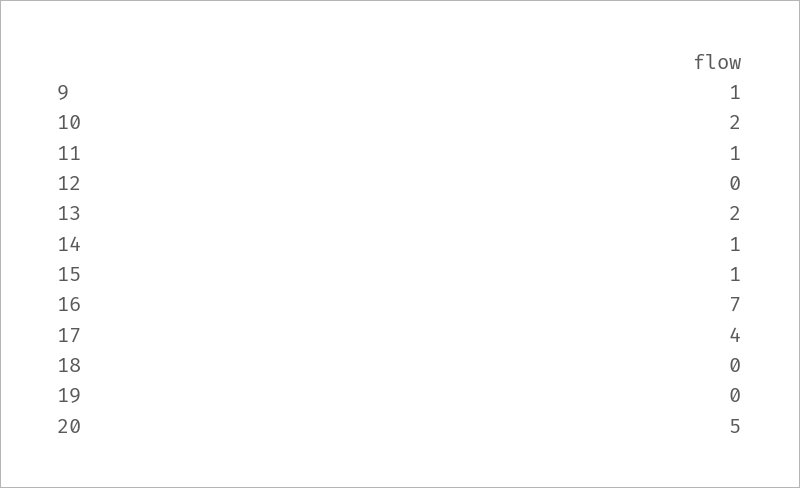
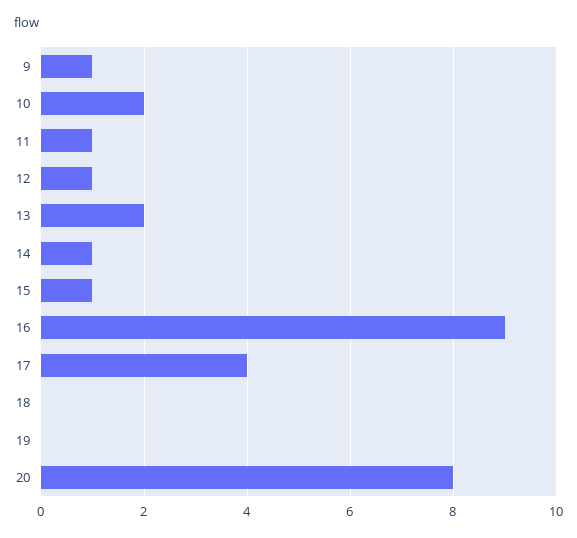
  {
    "9": 1,
    "10": 2,
    "11": 1,
-   "12": 0,
+   "12": 1,
    "13": 2,
    "14": 1,
    "15": 1,
-   "16": 7,
+   "16": 9,
    "17": 4,
    "18": 0,
    "19": 0,
-   "20": 5
+   "20": 8
  }

